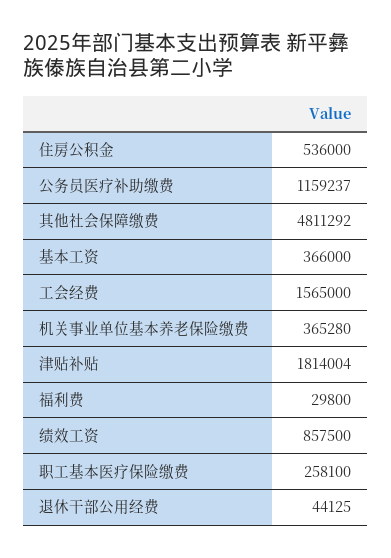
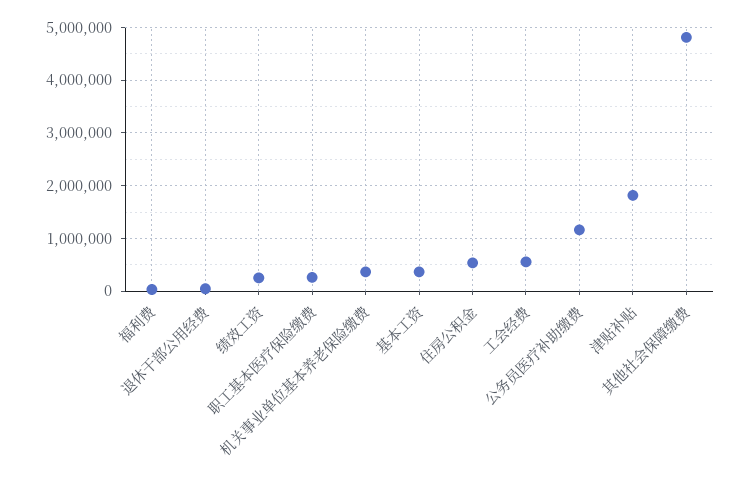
  {
    "住房公积金": 536000,
    "公务员医疗补助缴费": 1159237,
    "其他社会保障缴费": 4811292,
    "基本工资": 366000,
-   "工会经费": 1565000,
+   "工会经费": 600000,
    "机关事业单位基本养老保险缴费": 365280,
    "津贴补贴": 1814004,
    "福利费": 29800,
-   "绩效工资": 857500,
+   "绩效工资": 200000,
    "职工基本医疗保险缴费": 258100,
    "退休干部公用经费": 44125
  }

